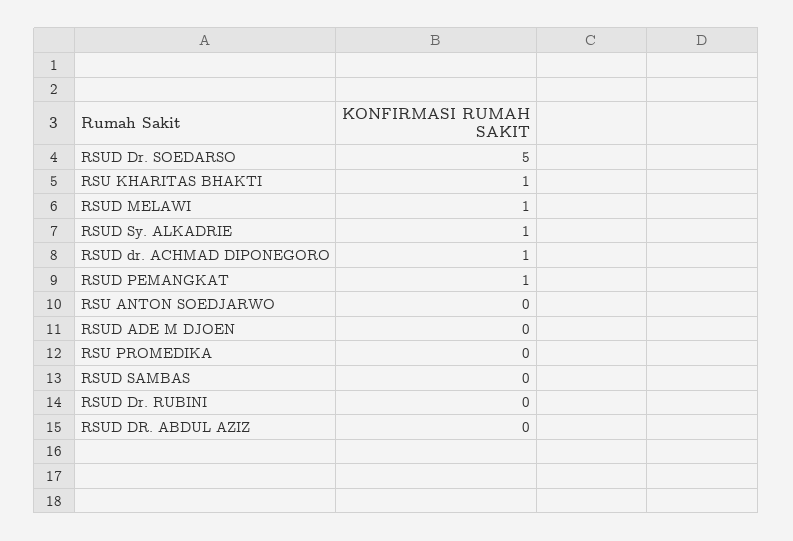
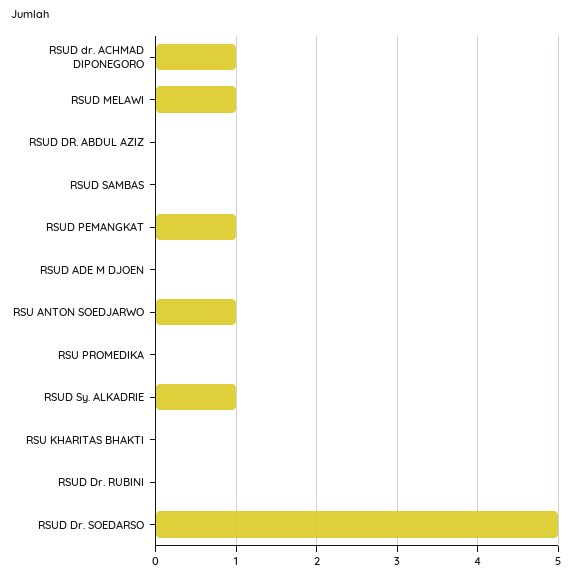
  {
    "RSUD Dr. SOEDARSO": 5,
-   "RSU KHARITAS BHAKTI": 1,
+   "RSU KHARITAS BHAKTI": 0,
    "RSUD MELAWI": 1,
    "RSUD Sy. ALKADRIE": 1,
    "RSUD dr. ACHMAD DIPONEGORO": 1,
    "RSUD PEMANGKAT": 1,
-   "RSU ANTON SOEDJARWO": 0,
+   "RSU ANTON SOEDJARWO": 1,
    "RSUD ADE M DJOEN": 0,
    "RSU PROMEDIKA": 0,
    "RSUD SAMBAS": 0,
    "RSUD Dr. RUBINI": 0,
    "RSUD DR. ABDUL AZIZ": 0
  }

